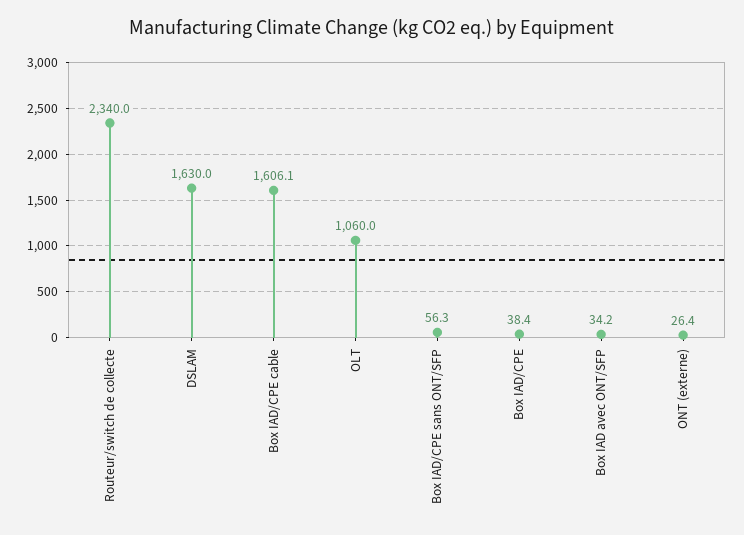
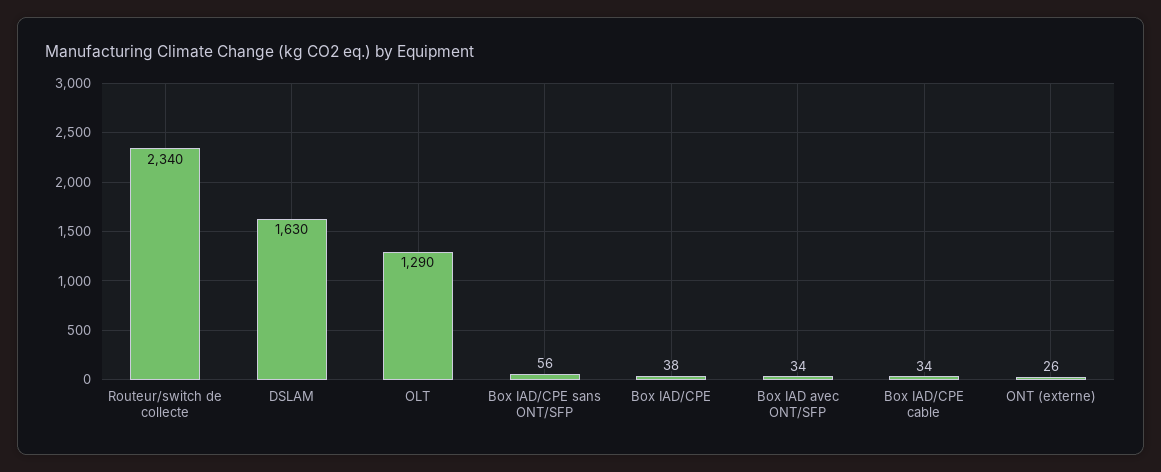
  {
    "Routeur/switch de collecte": 2340,
    "DSLAM": 1630,
-   "Box IAD/CPE cable": 1606.1,
+   "Box IAD/CPE cable": 34,
-   "OLT": 1060,
+   "OLT": 1290,
    "Box IAD/CPE sans ONT/SFP": 56.3,
    "Box IAD/CPE": 38.4,
    "Box IAD avec ONT/SFP": 34.2,
    "ONT (externe)": 26.4
  }

